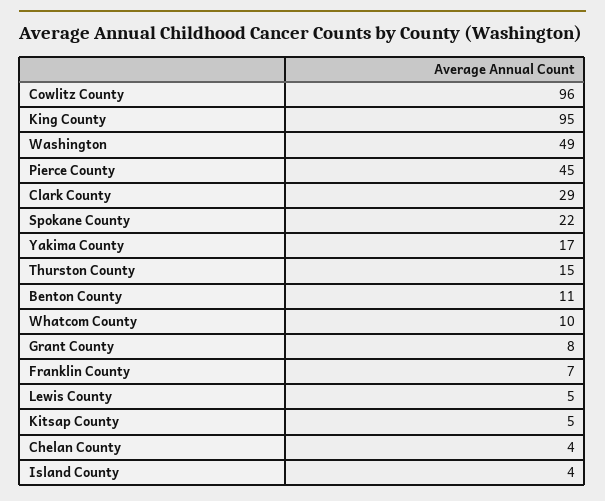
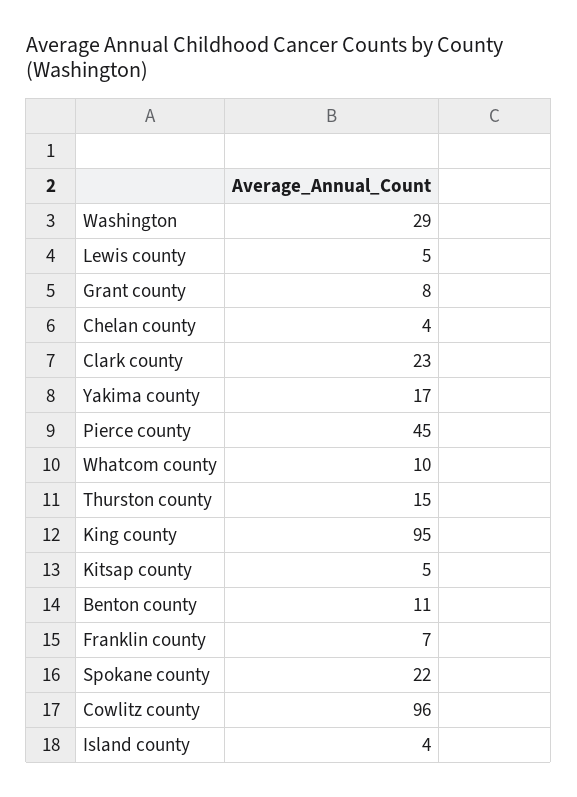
  {
    "Cowlitz County": 96,
    "King County": 95,
-   "Washington": 49,
+   "Washington": 29,
    "Pierce County": 45,
-   "Clark County": 29,
+   "Clark County": 23,
    "Spokane County": 22,
    "Yakima County": 17,
    "Thurston County": 15,
    "Benton County": 11,
    "Whatcom County": 10,
    "Grant County": 8,
    "Franklin County": 7,
    "Lewis County": 5,
    "Kitsap County": 5,
    "Chelan County": 4,
    "Island County": 4
  }

